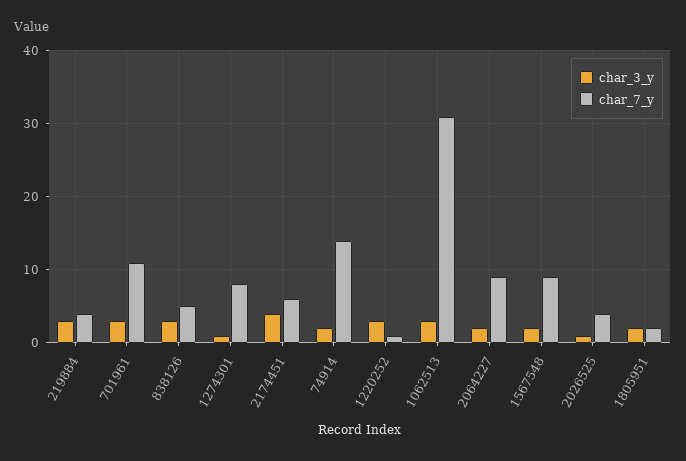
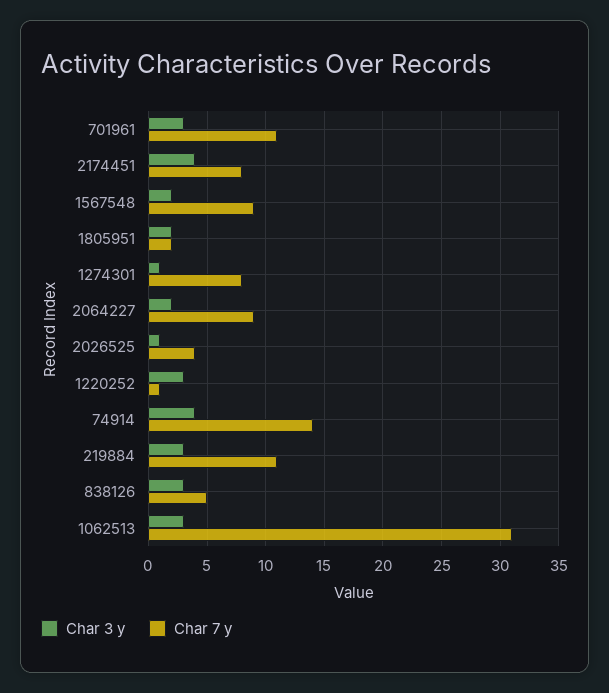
  {
    "char_3_y": {
      "219884": 3,
      "701961": 3,
      "838126": 3,
      "1274301": 1,
      "2174451": 4,
-     "74914": 2,
+     "74914": 4,
      "1220252": 3,
      "1062513": 3,
      "2064227": 2,
      "1567548": 2,
      "2026525": 1,
      "1805951": 2
    },
    "char_7_y": {
-     "219884": 4,
+     "219884": 11,
      "701961": 11,
      "838126": 5,
      "1274301": 8,
-     "2174451": 6,
+     "2174451": 8,
      "74914": 14,
      "1220252": 1,
      "1062513": 31,
      "2064227": 9,
      "1567548": 9,
      "2026525": 4,
      "1805951": 2
    }
  }

